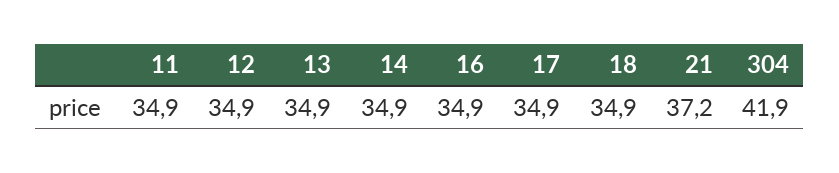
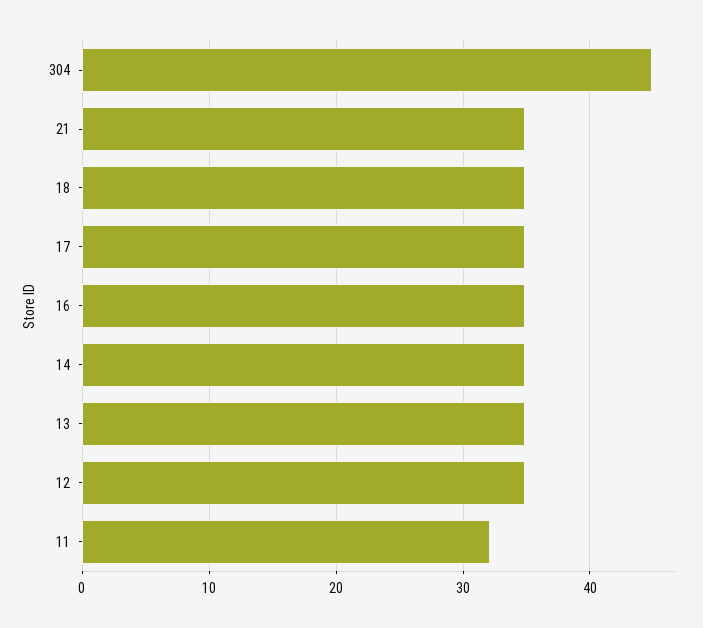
  {
-   "11": 34.9,
+   "11": 32,
    "12": 34.9,
    "13": 34.9,
    "14": 34.9,
    "16": 34.9,
    "17": 34.9,
    "18": 34.9,
-   "21": 37.2,
+   "21": 35,
-   "304": 41.9
+   "304": 45
  }

